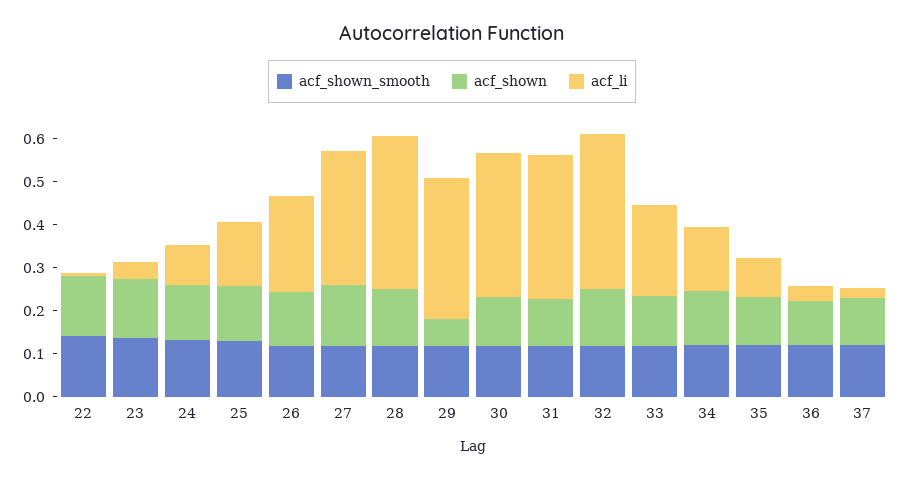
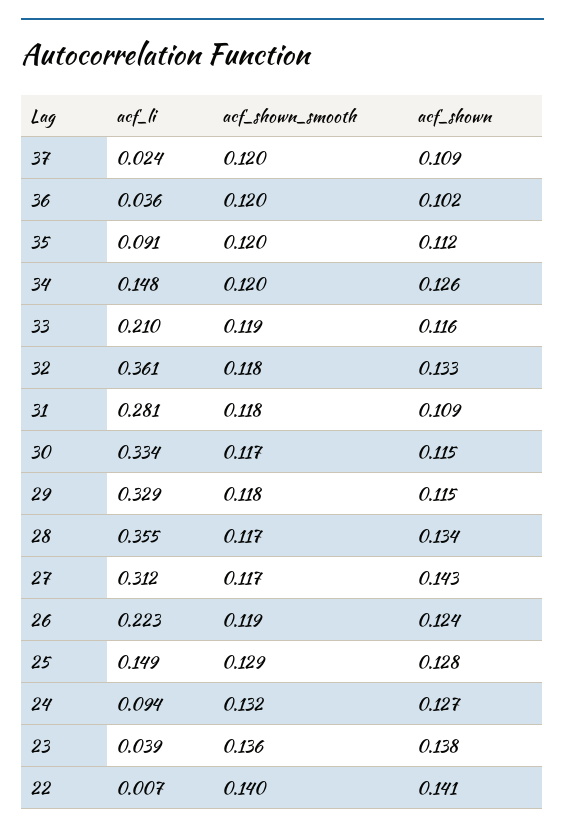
  {
    "acf_shown_smooth": {
      "22": 0.14,
      "23": 0.136,
      "24": 0.132,
      "25": 0.129,
      "26": 0.119,
      "27": 0.117,
      "28": 0.117,
      "29": 0.118,
      "30": 0.117,
      "31": 0.118,
      "32": 0.118,
      "33": 0.119,
      "34": 0.12,
      "35": 0.12,
      "36": 0.12,
      "37": 0.12
    },
    "acf_shown": {
      "22": 0.141,
      "23": 0.138,
      "24": 0.127,
      "25": 0.128,
      "26": 0.124,
      "27": 0.143,
      "28": 0.134,
-     "29": 0.06,
+     "29": 0.115,
      "30": 0.115,
      "31": 0.109,
      "32": 0.133,
      "33": 0.116,
      "34": 0.126,
      "35": 0.112,
      "36": 0.102,
      "37": 0.109
    },
    "acf_li": {
      "22": 0.007,
      "23": 0.039,
      "24": 0.094,
      "25": 0.149,
      "26": 0.223,
      "27": 0.312,
      "28": 0.355,
      "29": 0.329,
      "30": 0.334,
-     "31": 0.34,
+     "31": 0.281,
      "32": 0.361,
      "33": 0.21,
      "34": 0.148,
      "35": 0.091,
      "36": 0.036,
      "37": 0.024
    }
  }

